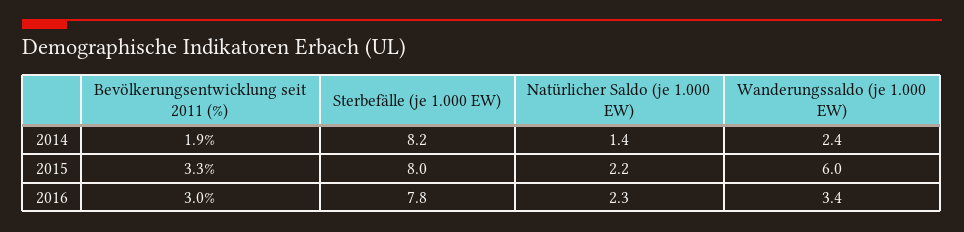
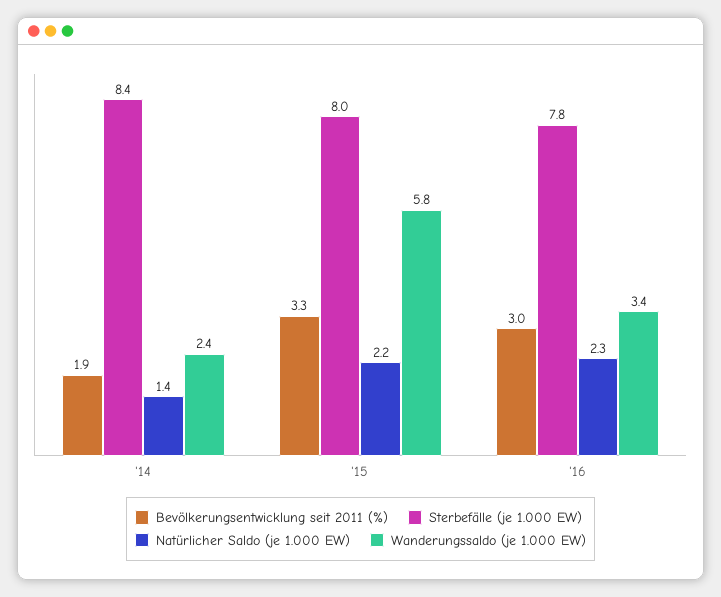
  {
    "Bevölkerungsentwicklung seit 2011 (%)": {
      "2014": 1.9,
      "2015": 3.3,
      "2016": 3
    },
    "Sterbefälle (je 1.000 EW)": {
-     "2014": 8.2,
+     "2014": 8.4,
      "2015": 8,
      "2016": 7.8
    },
    "Natürlicher Saldo (je 1.000 EW)": {
      "2014": 1.4,
      "2015": 2.2,
      "2016": 2.3
    },
    "Wanderungssaldo (je 1.000 EW)": {
      "2014": 2.4,
-     "2015": 6,
+     "2015": 5.8,
      "2016": 3.4
    }
  }

